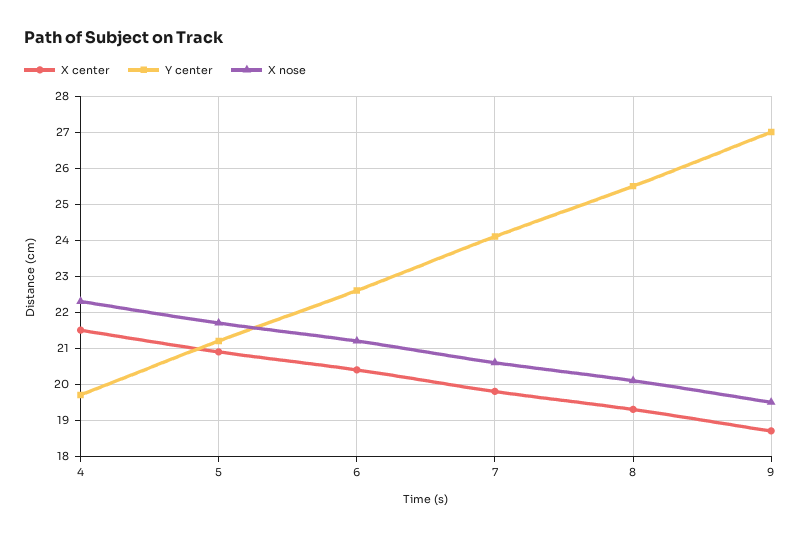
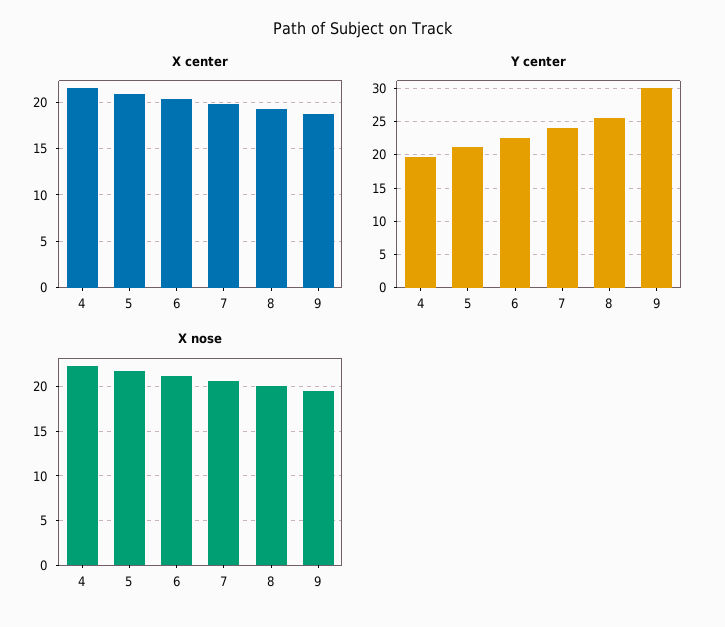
  {
    "X center": {
      "4": 21.5,
      "5": 21,
      "6": 20.5,
      "7": 20,
      "8": 19.5,
      "9": 18.5
    },
    "Y center": {
      "4": 19.5,
      "5": 21,
      "6": 22.5,
      "7": 24,
      "8": 25.5,
-     "9": 27
+     "9": 30
    },
    "X nose": {
      "4": 22.5,
      "5": 21.5,
      "6": 21,
      "7": 20.5,
      "8": 20,
      "9": 19.5
    }
  }

